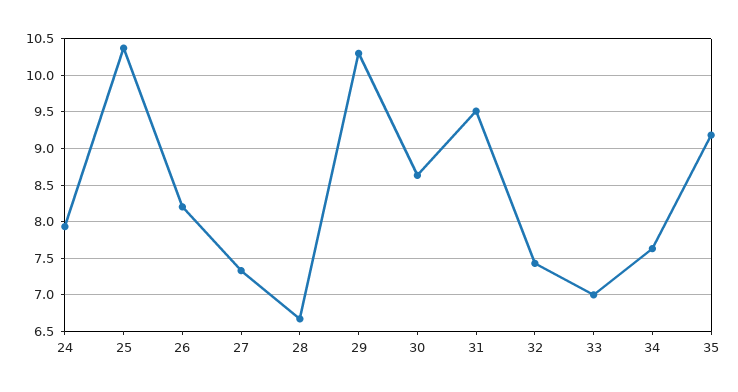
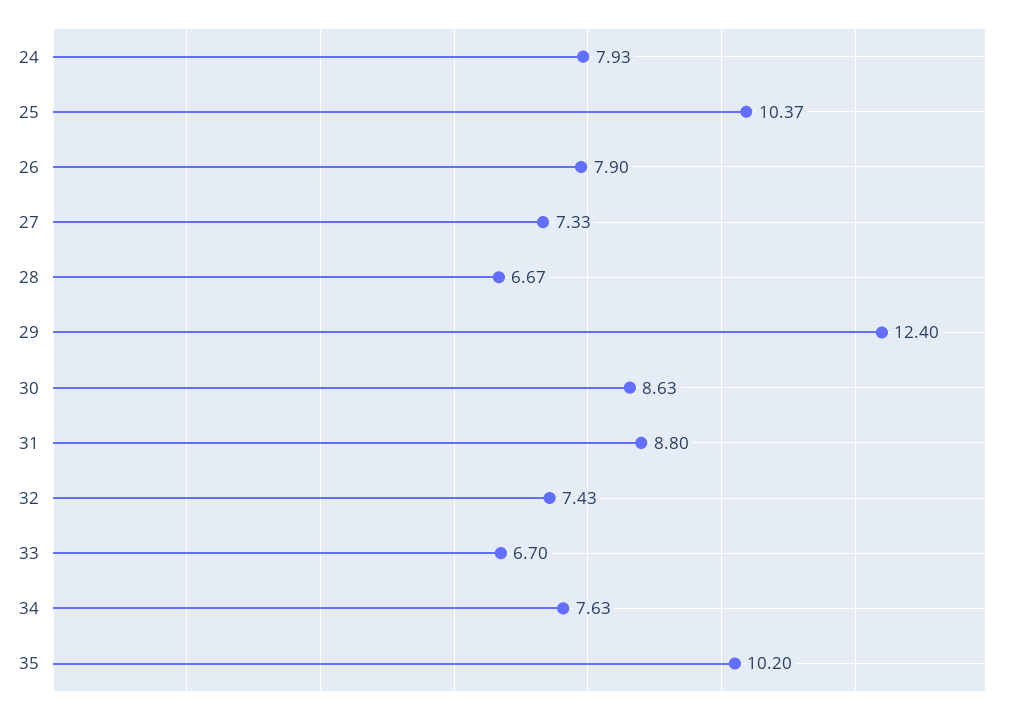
  {
    "24": 7.93,
    "25": 10.37,
-   "26": 8.2,
+   "26": 7.9,
    "27": 7.33,
    "28": 6.67,
-   "29": 10.3,
+   "29": 12.4,
    "30": 8.63,
-   "31": 9.5,
+   "31": 8.8,
    "32": 7.43,
-   "33": 7,
+   "33": 6.7,
    "34": 7.63,
-   "35": 9.2
+   "35": 10.2
  }

